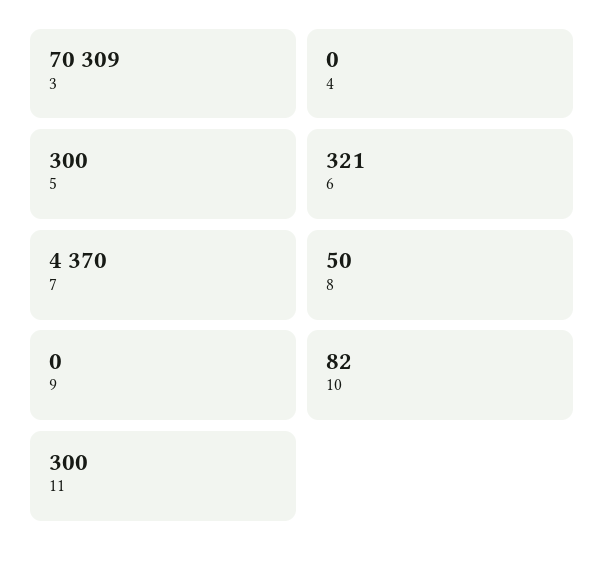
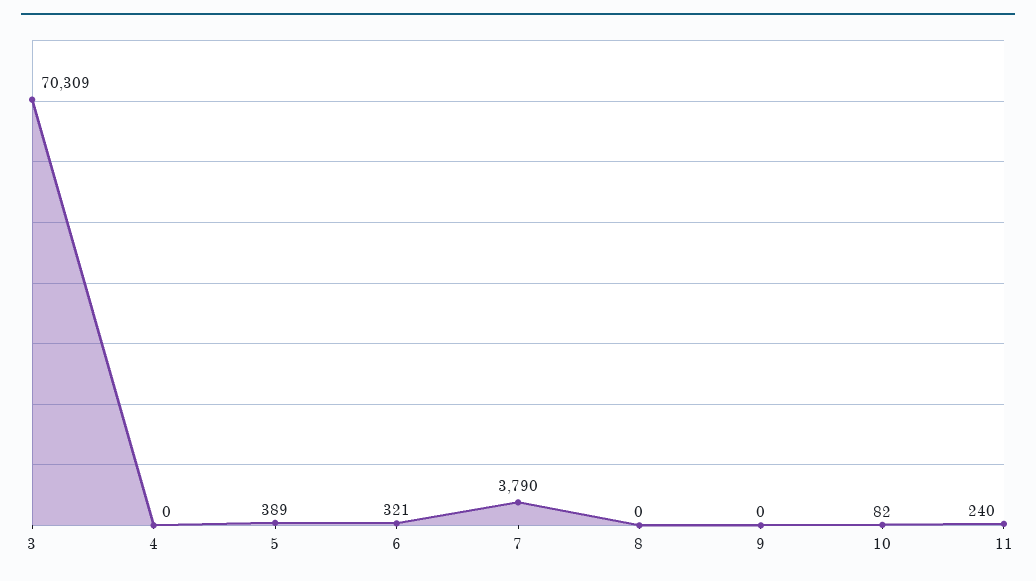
  {
    "3": 70309,
    "4": 0,
-   "5": 300,
+   "5": 389,
    "6": 321,
-   "7": 4370,
+   "7": 3790,
-   "8": 50,
+   "8": 0,
    "9": 0,
    "10": 82,
-   "11": 300
+   "11": 240
  }

